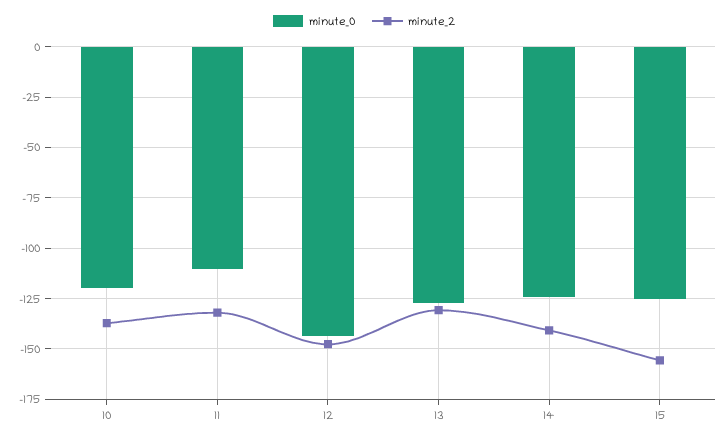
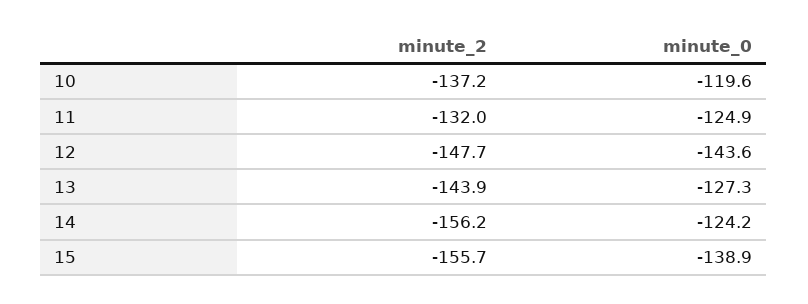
  {
    "minute_0": {
      "10": -119.6,
-     "11": -110,
+     "11": -124.9,
      "12": -143.6,
      "13": -127.3,
      "14": -124.2,
-     "15": -125
+     "15": -138.9
    },
    "minute_2": {
      "10": -137.2,
      "11": -132,
      "12": -147.7,
-     "13": -130,
+     "13": -143.9,
-     "14": -140,
+     "14": -156.2,
      "15": -155.7
    }
  }

